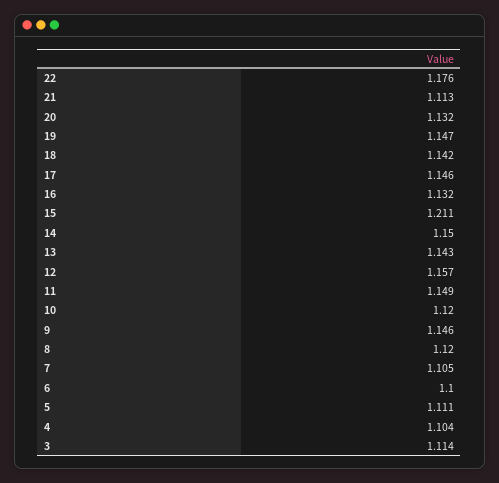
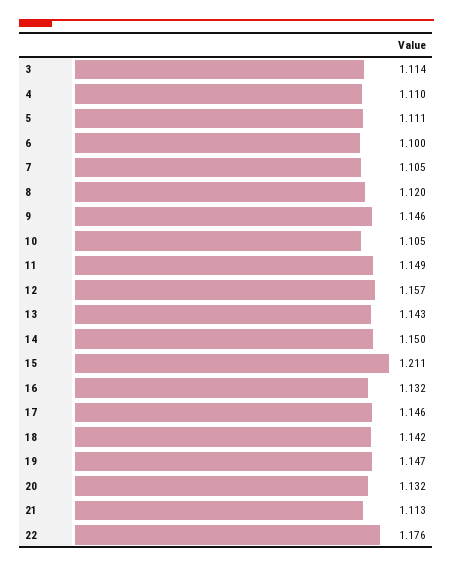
  {
    "22": 1.176,
    "21": 1.113,
    "20": 1.132,
    "19": 1.147,
    "18": 1.142,
    "17": 1.146,
    "16": 1.132,
    "15": 1.211,
    "14": 1.15,
    "13": 1.143,
    "12": 1.157,
    "11": 1.149,
-   "10": 1.12,
+   "10": 1.105,
    "9": 1.146,
    "8": 1.12,
    "7": 1.105,
    "6": 1.1,
    "5": 1.111,
-   "4": 1.104,
+   "4": 1.11,
    "3": 1.114
  }

